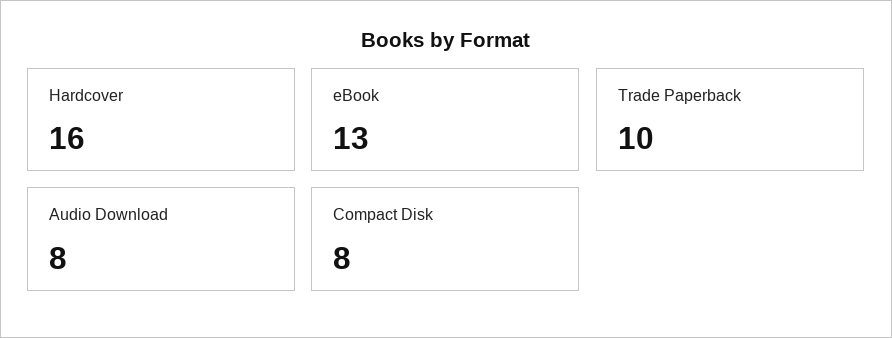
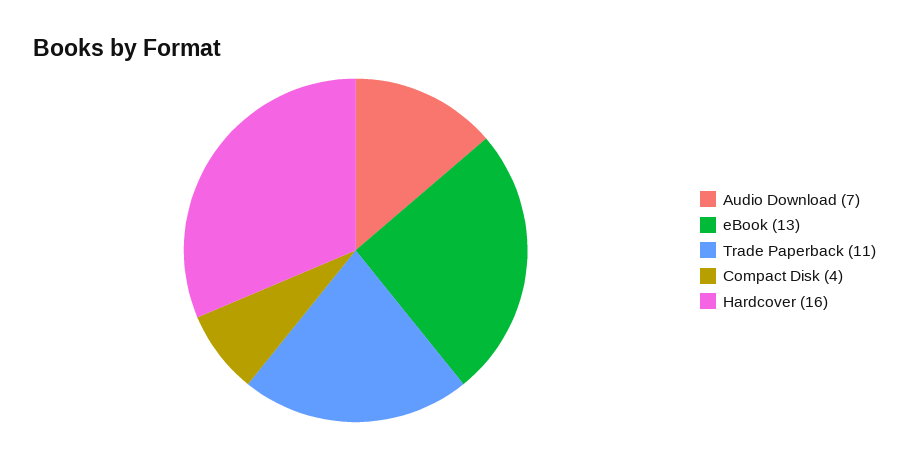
  {
    "Hardcover": 16,
    "eBook": 13,
-   "Trade Paperback": 10,
+   "Trade Paperback": 11,
-   "Audio Download": 8,
+   "Audio Download": 7,
-   "Compact Disk": 8
+   "Compact Disk": 4
  }

